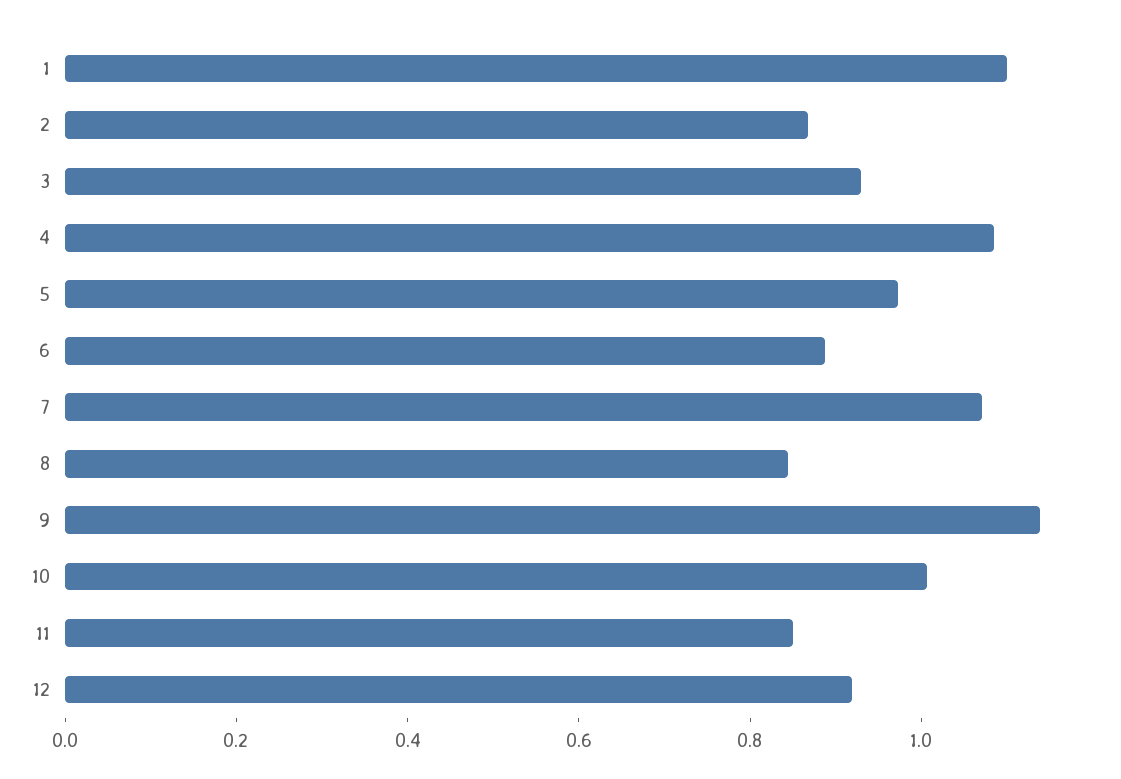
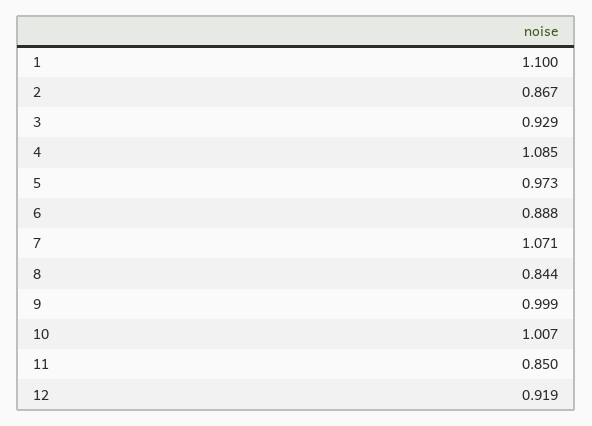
  {
    "1": 1.1,
    "2": 0.867,
    "3": 0.929,
    "4": 1.085,
    "5": 0.973,
    "6": 0.888,
    "7": 1.071,
    "8": 0.844,
-   "9": 1.15,
+   "9": 0.999,
    "10": 1.007,
    "11": 0.85,
    "12": 0.919
  }

